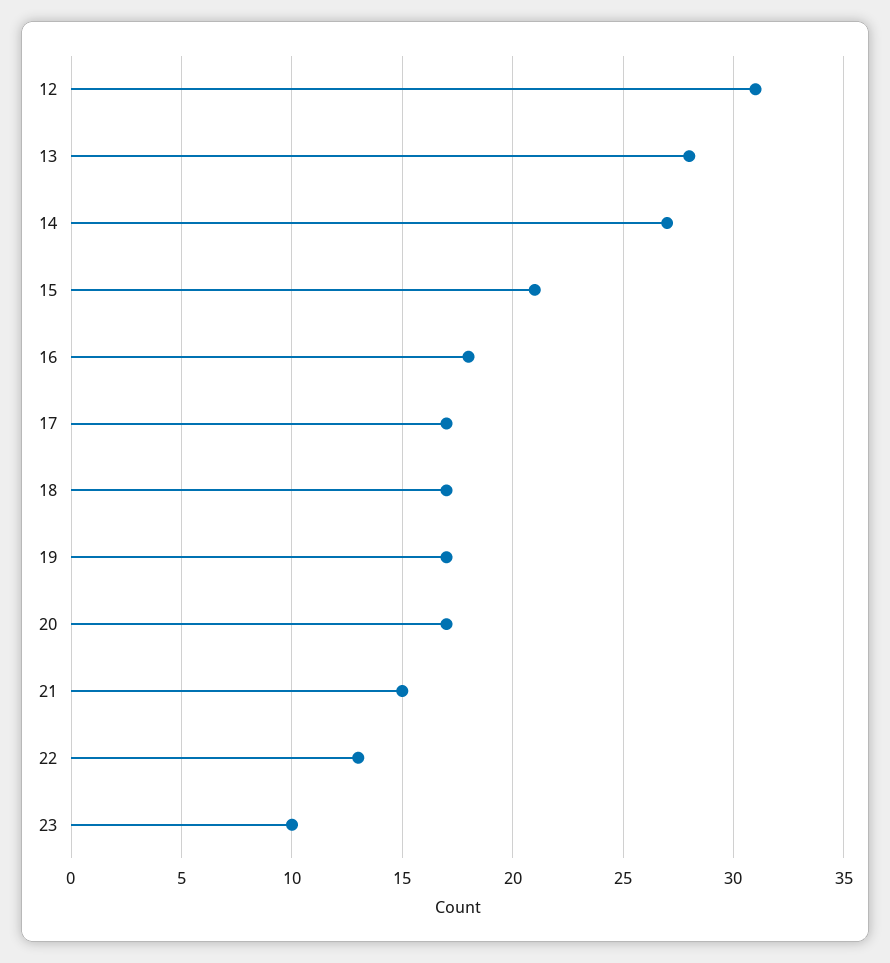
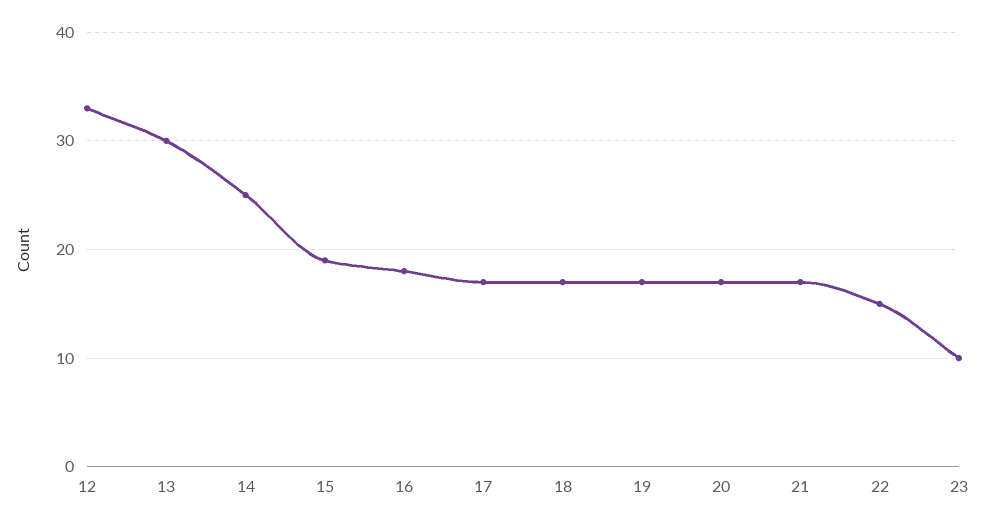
  {
-   "12": 31,
+   "12": 33,
-   "13": 28,
+   "13": 30,
-   "14": 27,
+   "14": 25,
-   "15": 21,
+   "15": 19,
    "16": 18,
    "17": 17,
    "18": 17,
    "19": 17,
    "20": 17,
-   "21": 15,
+   "21": 17,
-   "22": 13,
+   "22": 15,
    "23": 10
  }

